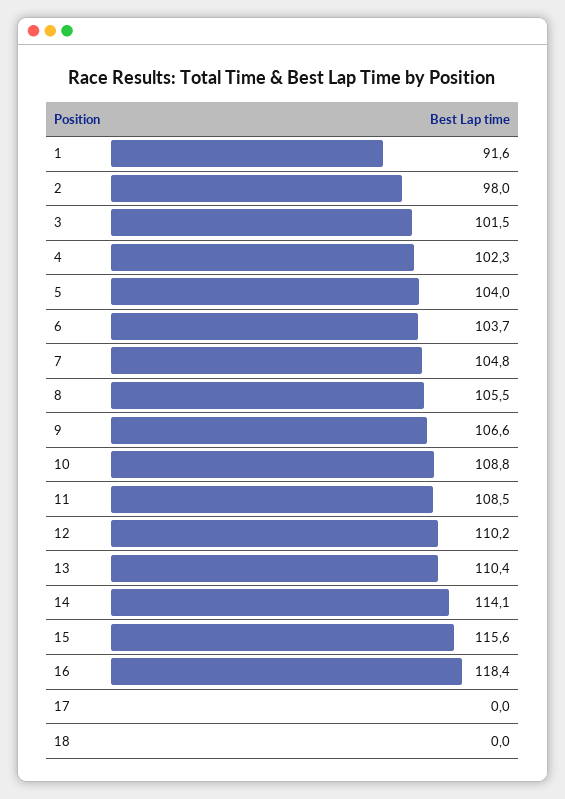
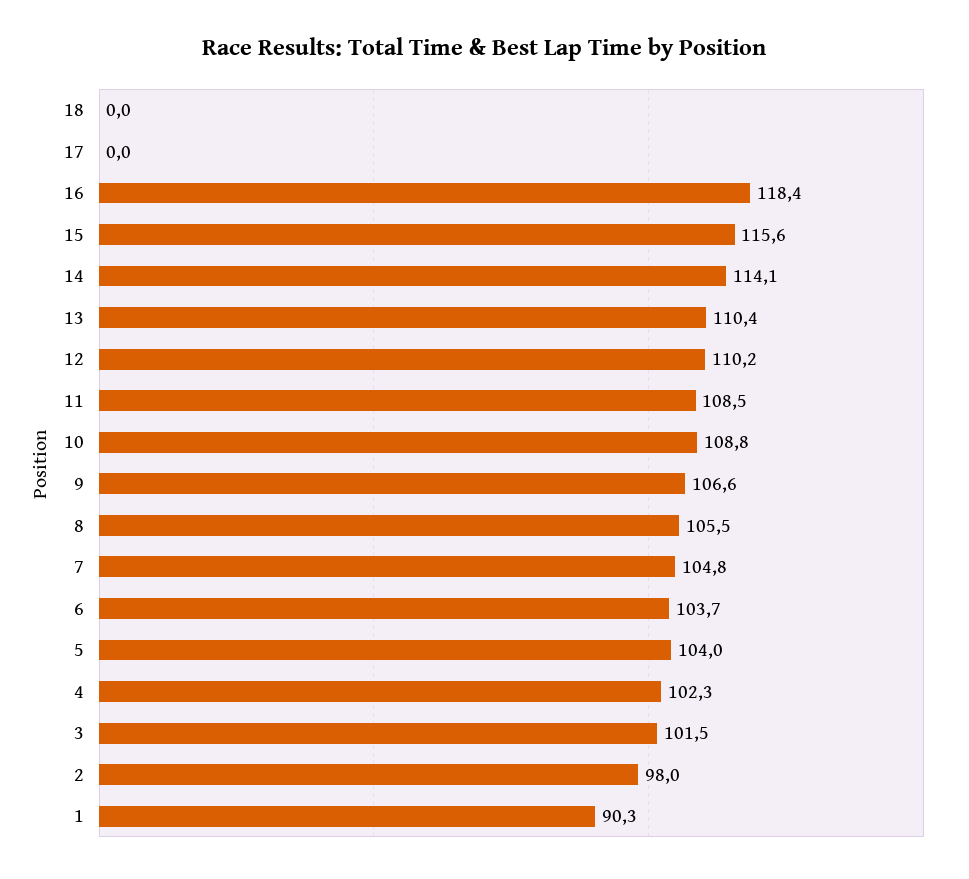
  {
-   "1": 91.6,
+   "1": 90.3,
    "2": 98,
    "3": 101.5,
    "4": 102.3,
    "5": 104,
    "6": 103.7,
    "7": 104.8,
    "8": 105.5,
    "9": 106.6,
    "10": 108.8,
    "11": 108.5,
    "12": 110.2,
    "13": 110.4,
    "14": 114.1,
    "15": 115.6,
    "16": 118.4,
    "17": 0,
    "18": 0
  }

